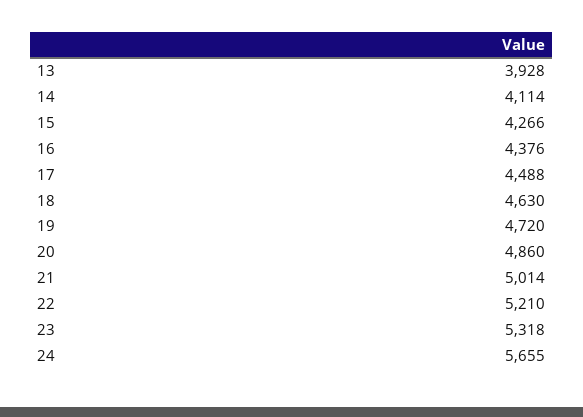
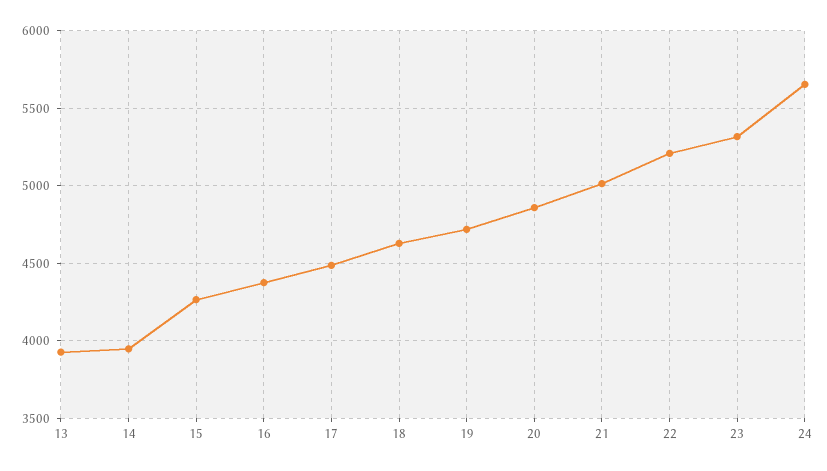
  {
    "13": 3928,
-   "14": 4114,
+   "14": 3950,
    "15": 4266,
    "16": 4376,
    "17": 4488,
    "18": 4630,
    "19": 4720,
    "20": 4860,
    "21": 5014,
    "22": 5210,
    "23": 5318,
    "24": 5655
  }

